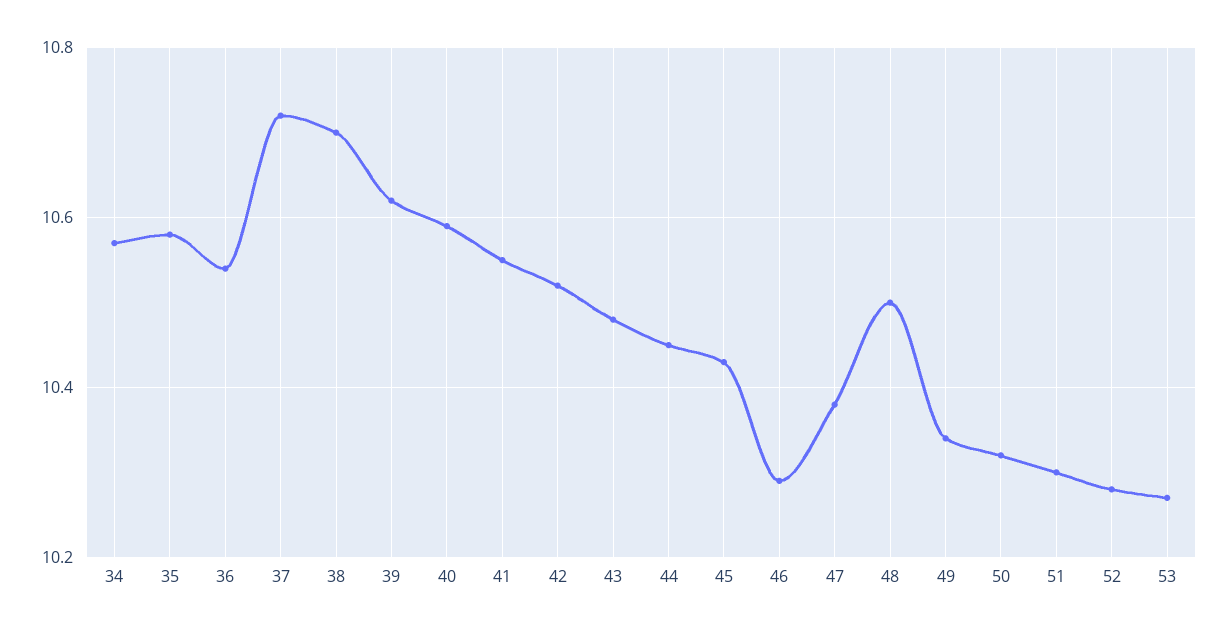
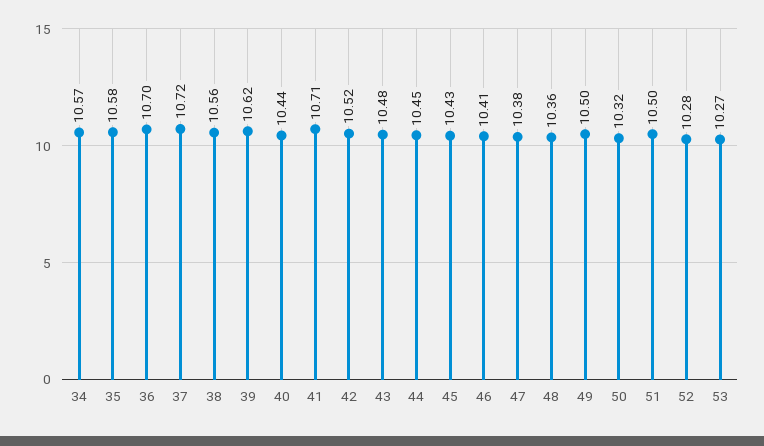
  {
    "34": 10.57,
    "35": 10.58,
-   "36": 10.55,
+   "36": 10.7,
    "37": 10.72,
-   "38": 10.7,
+   "38": 10.56,
    "39": 10.62,
-   "40": 10.6,
+   "40": 10.44,
-   "41": 10.55,
+   "41": 10.71,
    "42": 10.52,
    "43": 10.48,
    "44": 10.45,
    "45": 10.43,
-   "46": 10.3,
+   "46": 10.41,
    "47": 10.38,
-   "48": 10.5,
+   "48": 10.36,
-   "49": 10.35,
+   "49": 10.5,
    "50": 10.32,
-   "51": 10.3,
+   "51": 10.5,
    "52": 10.28,
    "53": 10.27
  }

